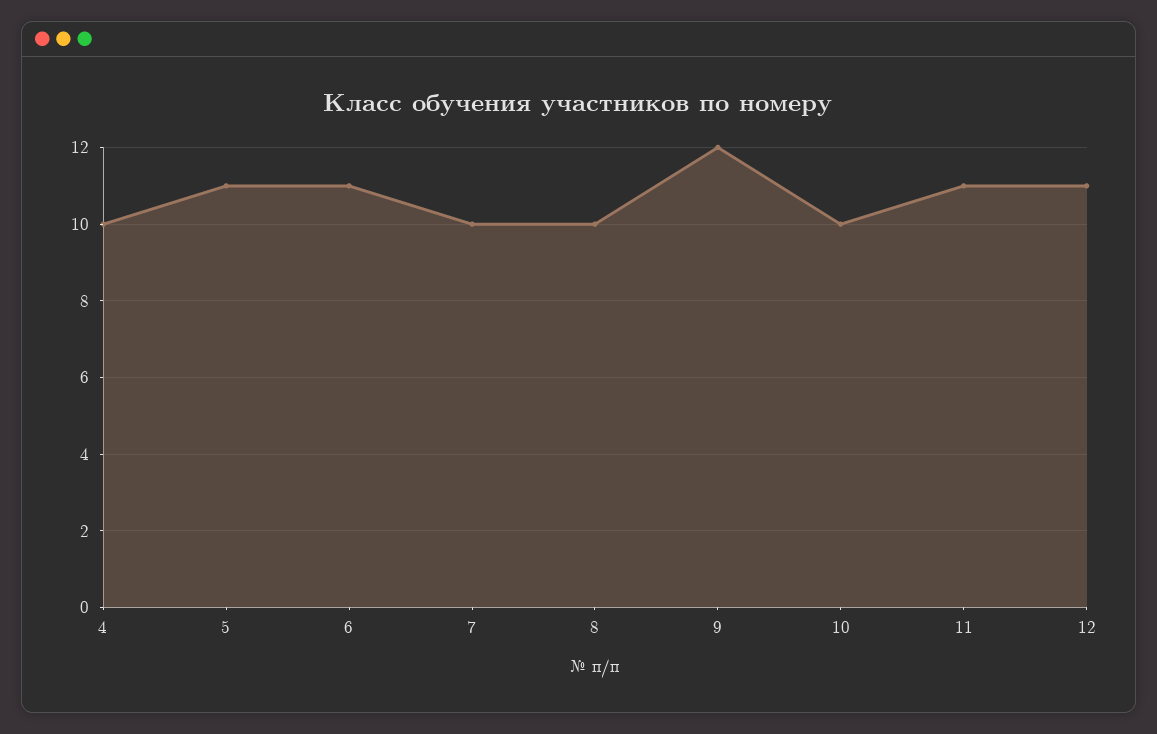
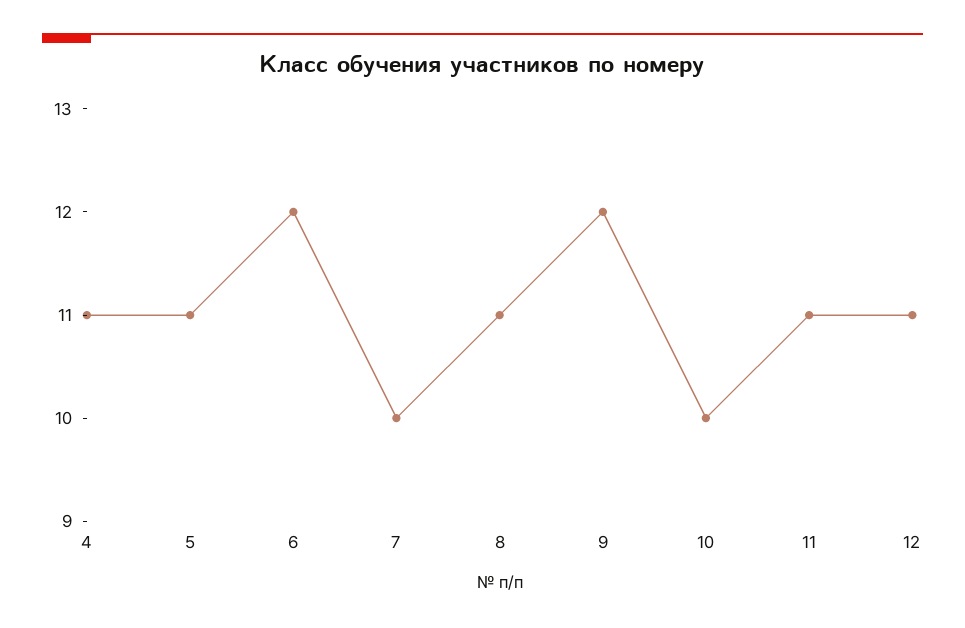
  {
-   "4": 10,
+   "4": 11,
    "5": 11,
-   "6": 11,
+   "6": 12,
    "7": 10,
-   "8": 10,
+   "8": 11,
    "9": 12,
    "10": 10,
    "11": 11,
    "12": 11
  }

